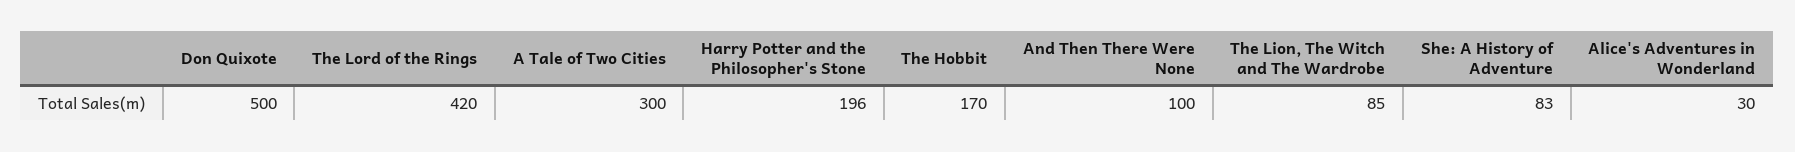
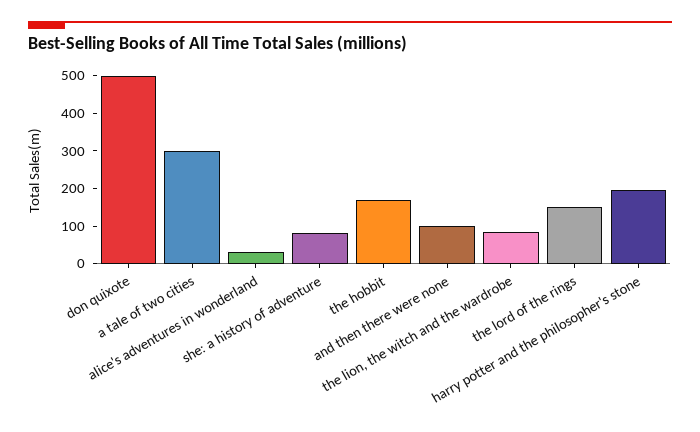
  {
    "Don Quixote": 500,
-   "The Lord of the Rings": 420,
+   "The Lord of the Rings": 150,
    "A Tale of Two Cities": 300,
    "Harry Potter and the Philosopher's Stone": 196,
    "The Hobbit": 170,
    "And Then There Were None": 100,
    "The Lion, The Witch and The Wardrobe": 85,
    "She: A History of Adventure": 83,
    "Alice's Adventures in Wonderland": 30
  }

